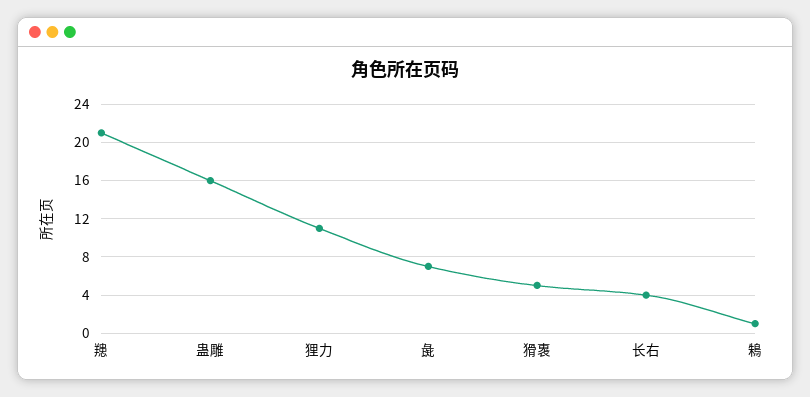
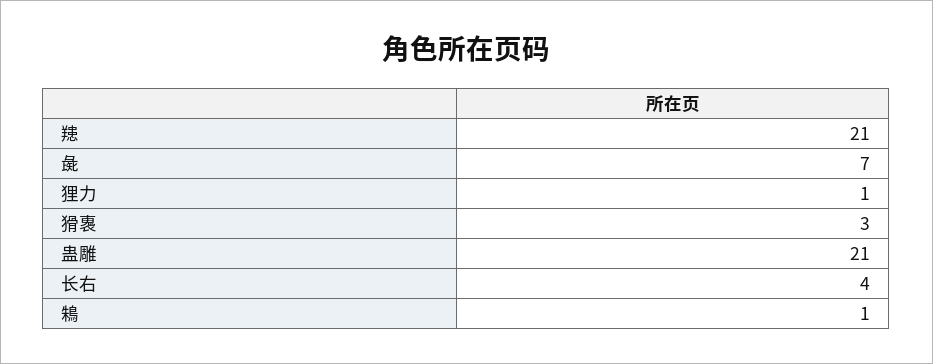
  {
    "䍺": 21,
-   "蛊雕": 16,
+   "蛊雕": 21,
-   "狸力": 11,
+   "狸力": 1,
    "彘": 7,
-   "猾褢": 5,
+   "猾褢": 3,
    "长右": 4,
    "鴸": 1
  }

